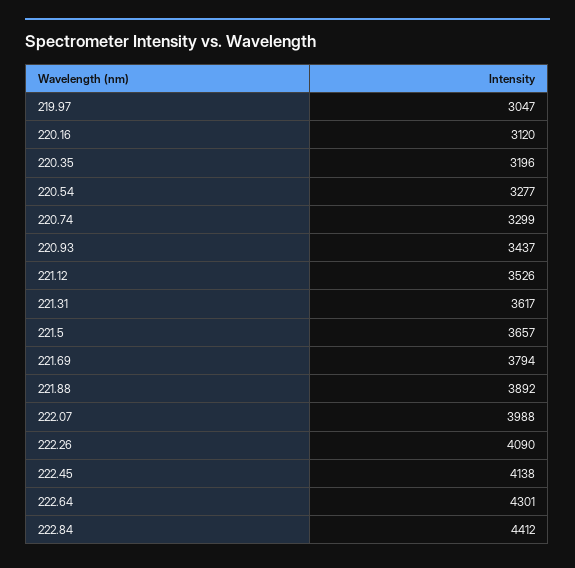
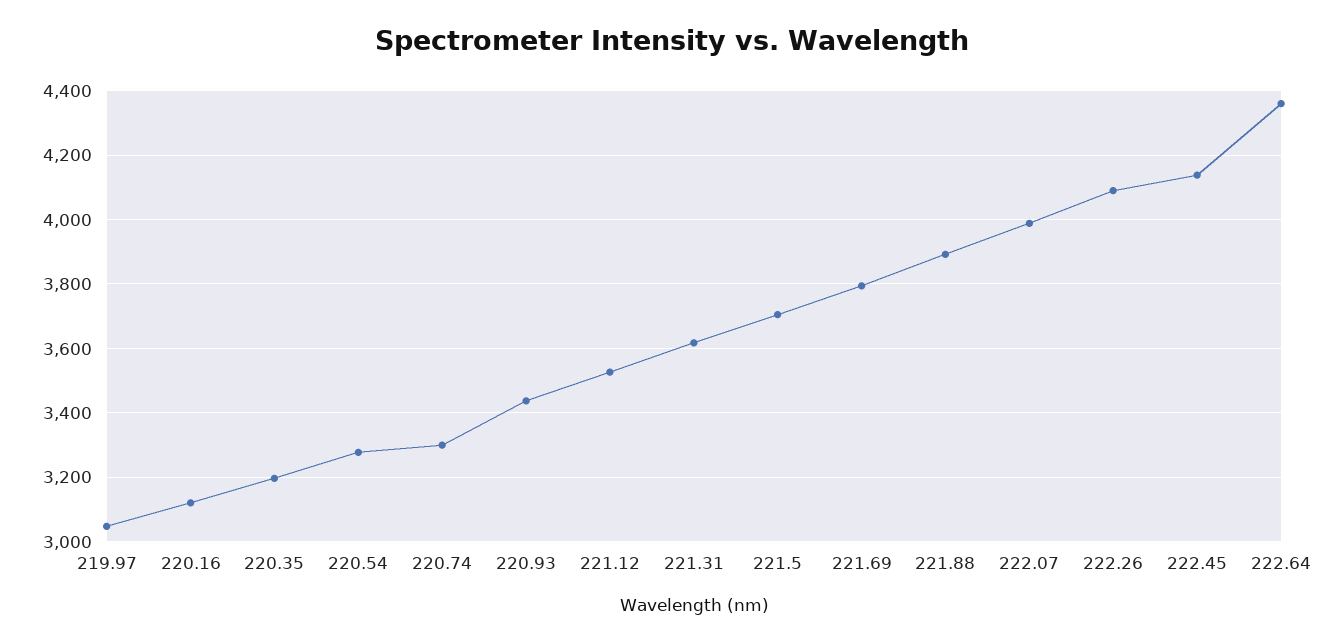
  {
    "219.97": 3047,
    "220.16": 3120,
    "220.35": 3196,
    "220.54": 3277,
    "220.74": 3299,
    "220.93": 3437,
    "221.12": 3526,
    "221.31": 3617,
-   "221.5": 3657,
+   "221.5": 3700,
    "221.69": 3794,
    "221.88": 3892,
    "222.07": 3988,
    "222.26": 4090,
    "222.45": 4138,
-   "222.64": 4301,
+   "222.64": 4360
-   "222.84": 4412
  }

